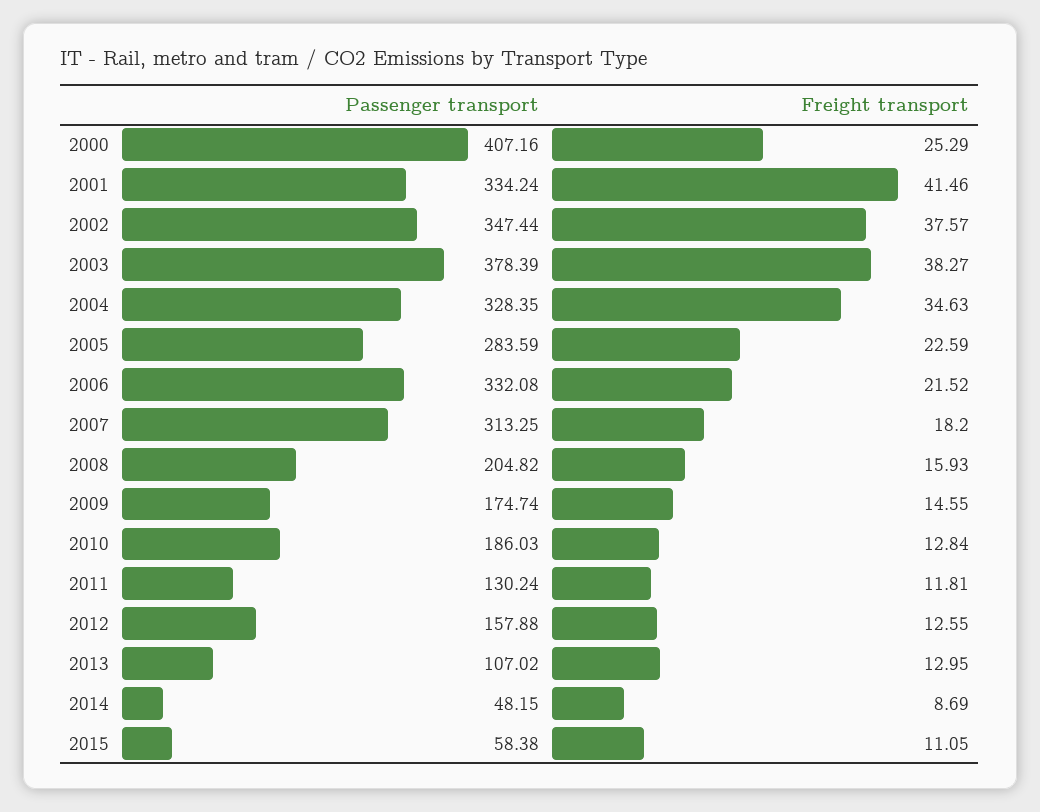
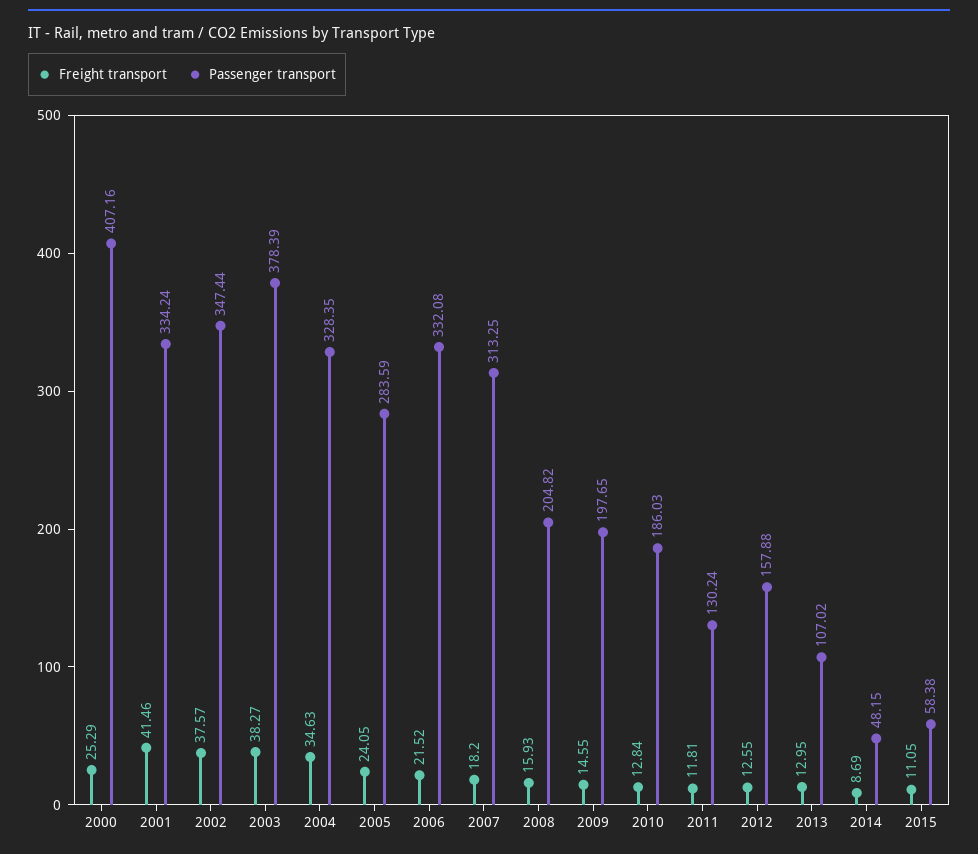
  {
    "Passenger transport": {
      "2000": 407.16,
      "2001": 334.24,
      "2002": 347.44,
      "2003": 378.39,
      "2004": 328.35,
      "2005": 283.59,
      "2006": 332.08,
      "2007": 313.25,
      "2008": 204.82,
-     "2009": 174.74,
+     "2009": 197.65,
      "2010": 186.03,
      "2011": 130.24,
      "2012": 157.88,
      "2013": 107.02,
      "2014": 48.15,
      "2015": 58.38
    },
    "Freight transport": {
      "2000": 25.29,
      "2001": 41.46,
      "2002": 37.57,
      "2003": 38.27,
      "2004": 34.63,
-     "2005": 22.59,
+     "2005": 24.05,
      "2006": 21.52,
      "2007": 18.2,
      "2008": 15.93,
      "2009": 14.55,
      "2010": 12.84,
      "2011": 11.81,
      "2012": 12.55,
      "2013": 12.95,
      "2014": 8.69,
      "2015": 11.05
    }
  }

